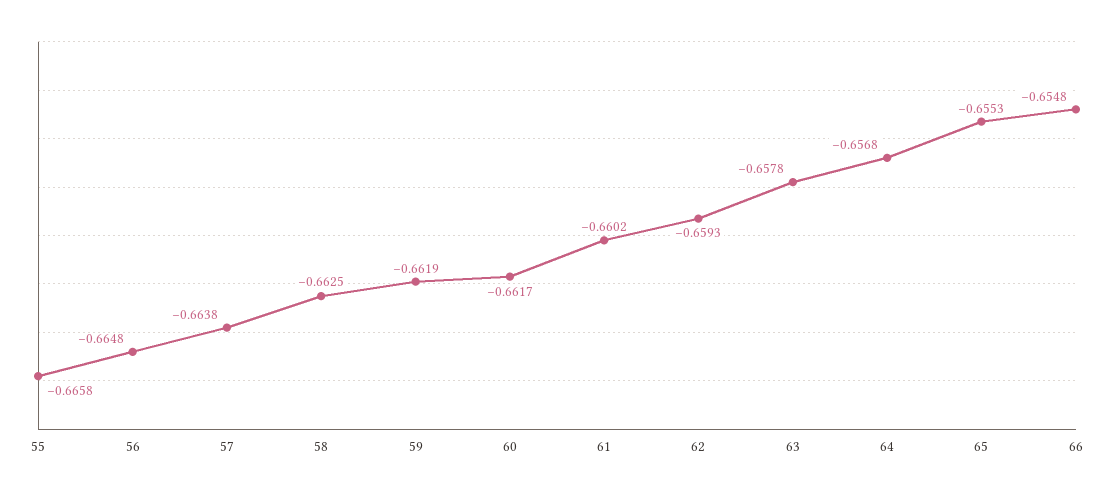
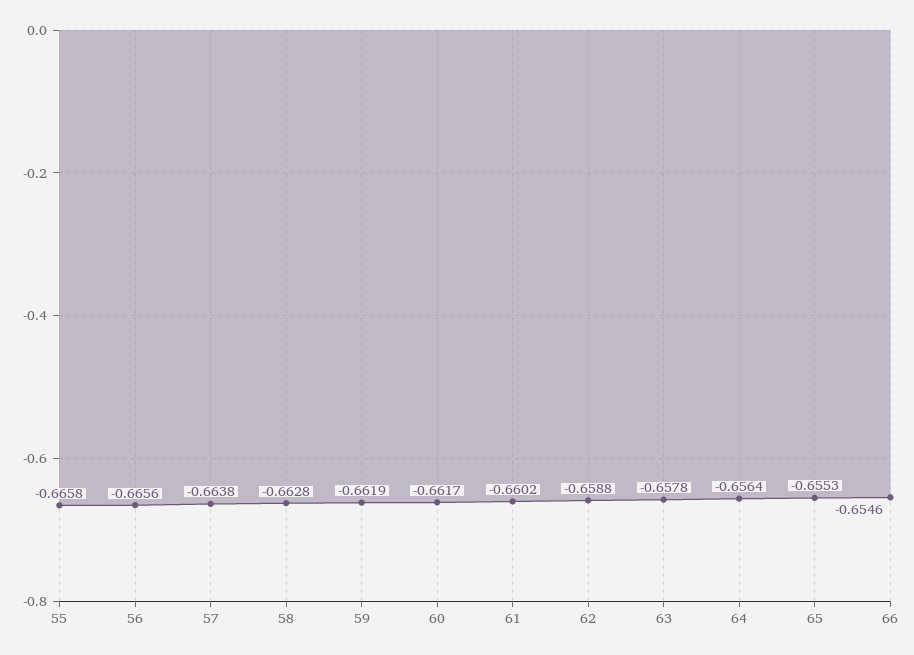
  {
    "55": -0.6658,
-   "56": -0.6648,
+   "56": -0.6656,
    "57": -0.6638,
-   "58": -0.6625,
+   "58": -0.6628,
    "59": -0.6619,
    "60": -0.6617,
    "61": -0.6602,
-   "62": -0.6593,
+   "62": -0.6588,
    "63": -0.6578,
-   "64": -0.6568,
+   "64": -0.6564,
    "65": -0.6553,
-   "66": -0.6548
+   "66": -0.6546
  }

